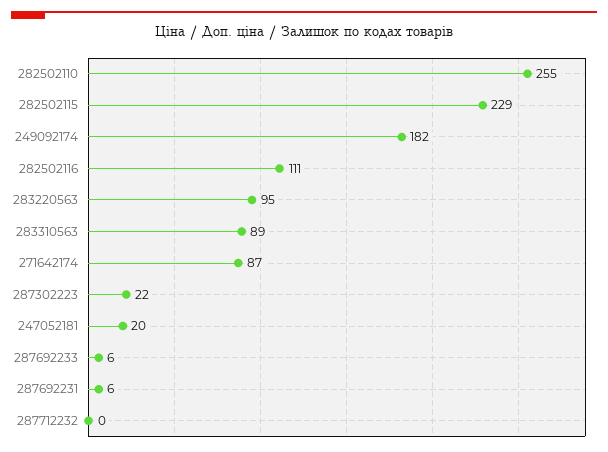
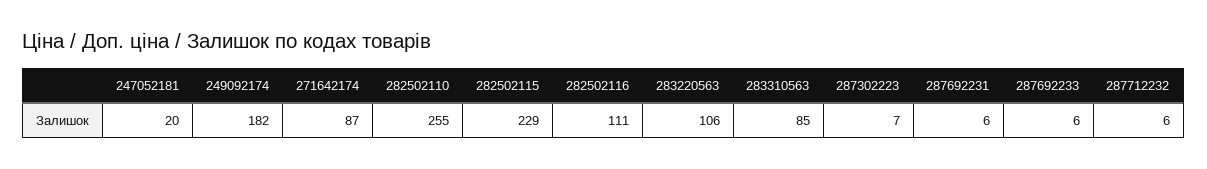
  {
    "282502110": 255,
    "282502115": 229,
    "249092174": 182,
    "282502116": 111,
-   "283220563": 95,
+   "283220563": 106,
-   "283310563": 89,
+   "283310563": 85,
    "271642174": 87,
-   "287302223": 22,
+   "287302223": 7,
    "247052181": 20,
    "287692233": 6,
    "287692231": 6,
-   "287712232": 0
+   "287712232": 6
  }

